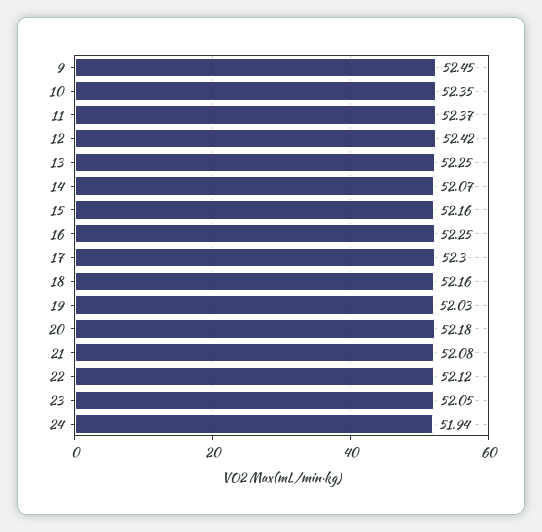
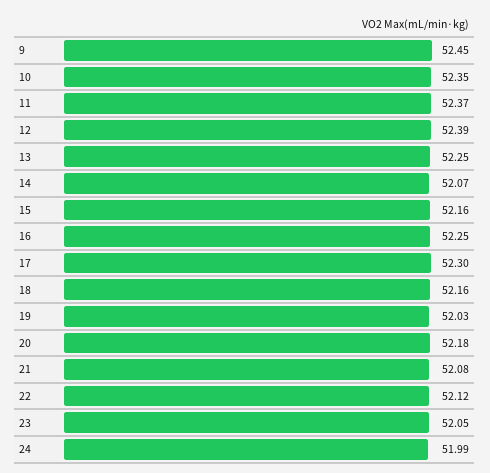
  {
    "9": 52.45,
    "10": 52.35,
    "11": 52.37,
-   "12": 52.42,
+   "12": 52.39,
    "13": 52.25,
    "14": 52.07,
    "15": 52.16,
    "16": 52.25,
    "17": 52.3,
    "18": 52.16,
    "19": 52.03,
    "20": 52.18,
    "21": 52.08,
    "22": 52.12,
    "23": 52.05,
-   "24": 51.94
+   "24": 51.99
  }

